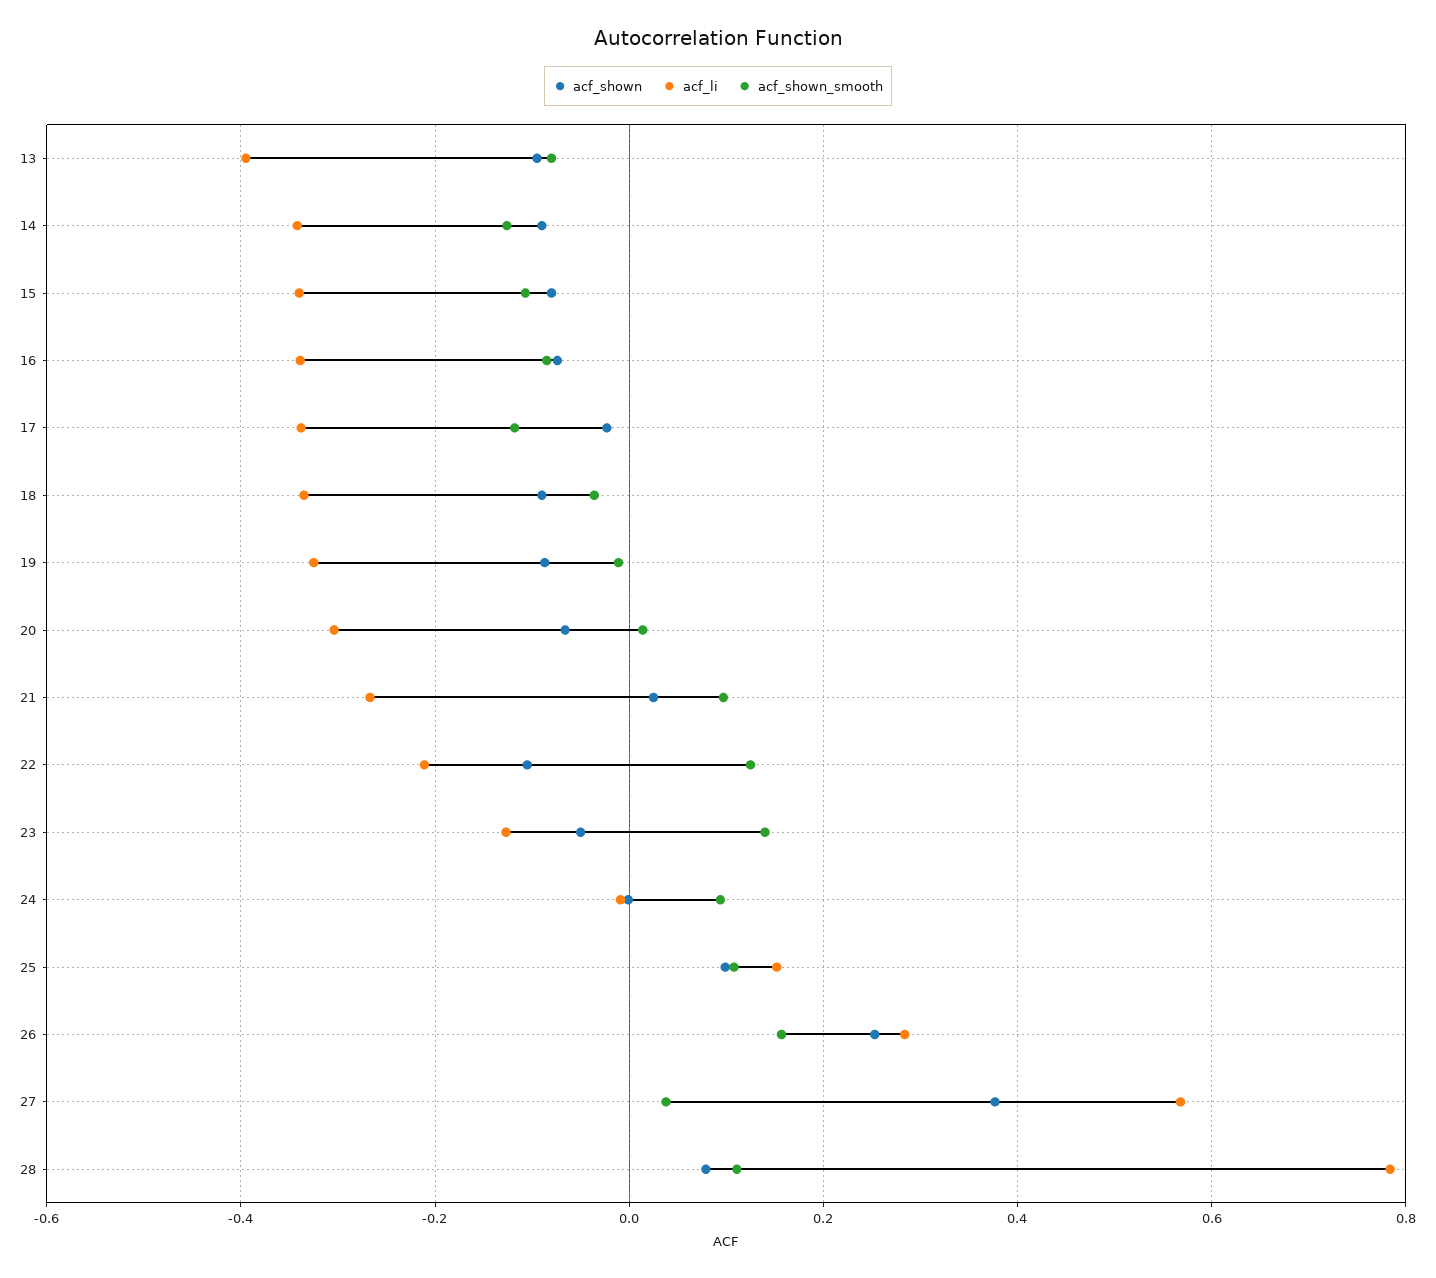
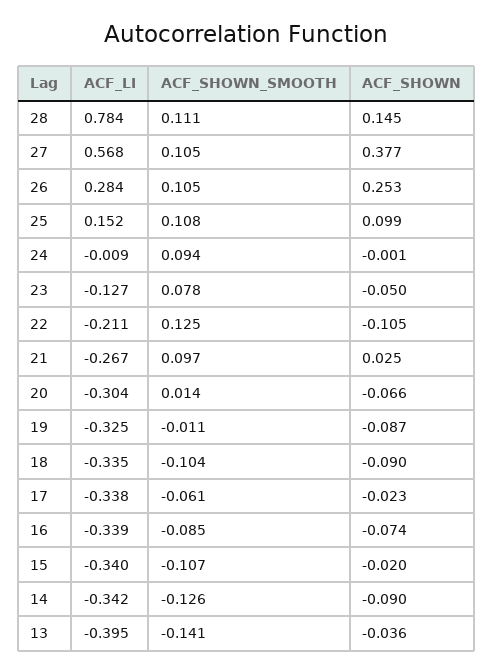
  {
    "acf_shown": {
-     "13": -0.1,
+     "13": -0.036,
      "14": -0.09,
-     "15": -0.08,
+     "15": -0.02,
      "16": -0.074,
      "17": -0.023,
      "18": -0.09,
      "19": -0.087,
      "20": -0.066,
      "21": 0.025,
      "22": -0.105,
      "23": -0.05,
      "24": -0.001,
      "25": 0.099,
      "26": 0.253,
      "27": 0.377,
-     "28": 0.08
+     "28": 0.145
    },
    "acf_li": {
      "13": -0.395,
      "14": -0.342,
      "15": -0.34,
      "16": -0.339,
      "17": -0.338,
      "18": -0.335,
      "19": -0.325,
      "20": -0.304,
      "21": -0.267,
      "22": -0.211,
      "23": -0.127,
      "24": -0.009,
      "25": 0.152,
      "26": 0.284,
      "27": 0.568,
      "28": 0.784
    },
    "acf_shown_smooth": {
-     "13": -0.08,
+     "13": -0.141,
      "14": -0.126,
      "15": -0.107,
      "16": -0.085,
-     "17": -0.12,
+     "17": -0.061,
-     "18": -0.04,
+     "18": -0.104,
      "19": -0.011,
      "20": 0.014,
      "21": 0.097,
      "22": 0.125,
-     "23": 0.14,
+     "23": 0.078,
      "24": 0.094,
      "25": 0.108,
-     "26": 0.16,
+     "26": 0.105,
-     "27": 0.04,
+     "27": 0.105,
      "28": 0.111
    }
  }

